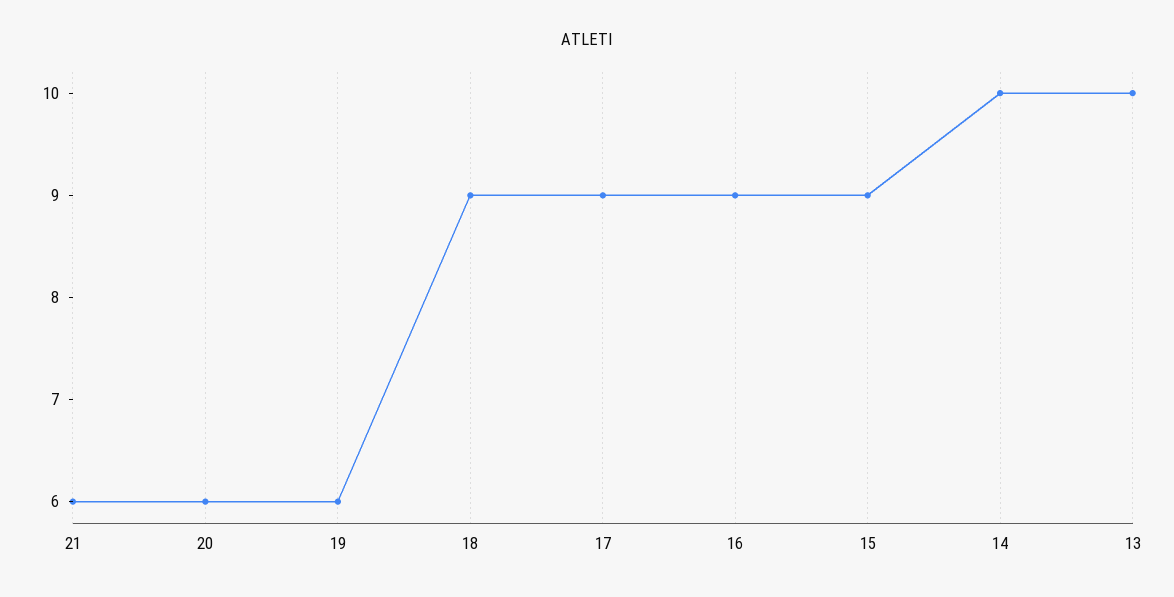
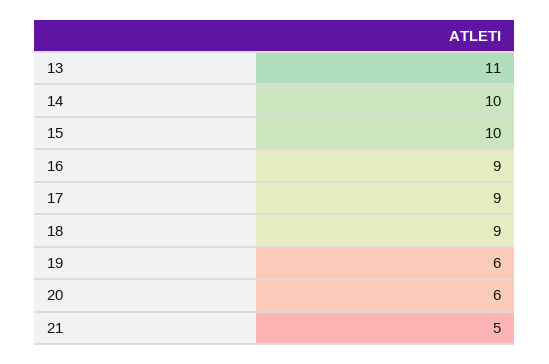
  {
-   "21": 6,
+   "21": 5,
    "20": 6,
    "19": 6,
    "18": 9,
    "17": 9,
    "16": 9,
-   "15": 9,
+   "15": 10,
    "14": 10,
-   "13": 10
+   "13": 11
  }

